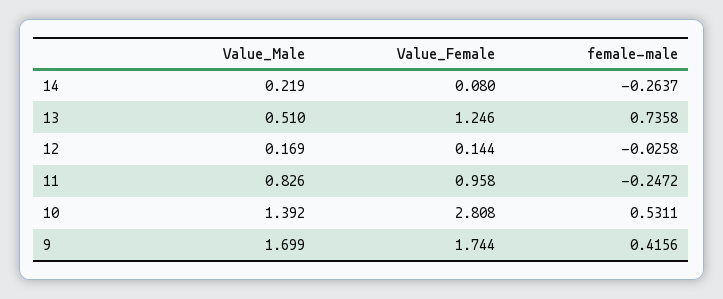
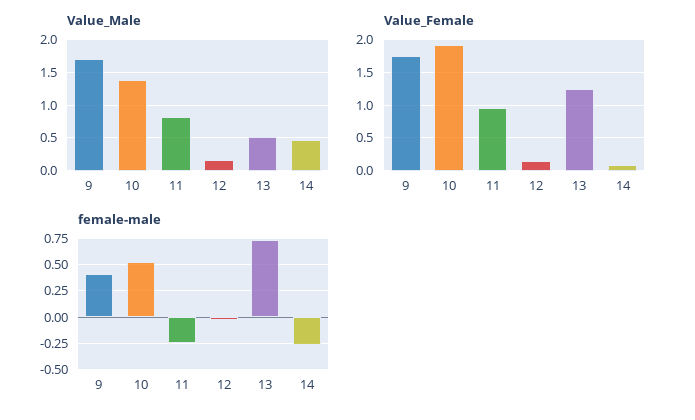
  {
    "Value_Male": {
-     "14": 0.219,
+     "14": 0.5,
      "13": 0.51,
      "12": 0.169,
      "11": 0.826,
      "10": 1.392,
      "9": 1.699
    },
    "Value_Female": {
      "14": 0.08,
      "13": 1.246,
      "12": 0.144,
      "11": 0.958,
-     "10": 2.808,
+     "10": 1.9,
      "9": 1.744
    },
    "female-male": {
      "14": -0.2637,
      "13": 0.7358,
      "12": -0.0258,
      "11": -0.2472,
      "10": 0.5311,
      "9": 0.4156
    }
  }

